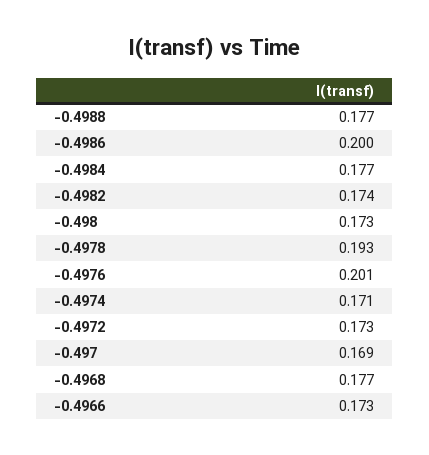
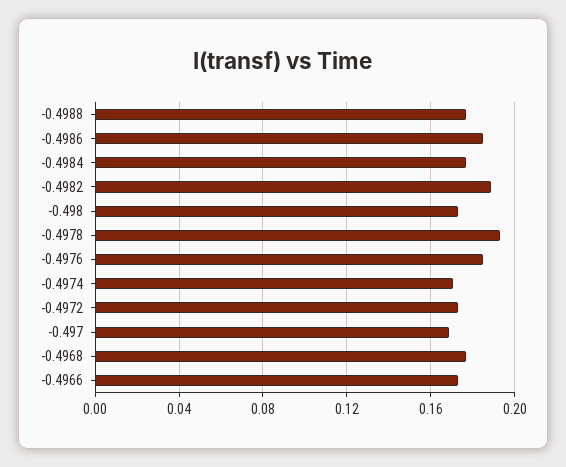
  {
    "-0.4988": 0.177,
-   "-0.4986": 0.2,
+   "-0.4986": 0.185,
    "-0.4984": 0.177,
-   "-0.4982": 0.174,
+   "-0.4982": 0.19,
    "-0.498": 0.173,
    "-0.4978": 0.193,
-   "-0.4976": 0.201,
+   "-0.4976": 0.185,
    "-0.4974": 0.171,
    "-0.4972": 0.173,
    "-0.497": 0.169,
    "-0.4968": 0.177,
    "-0.4966": 0.173
  }

